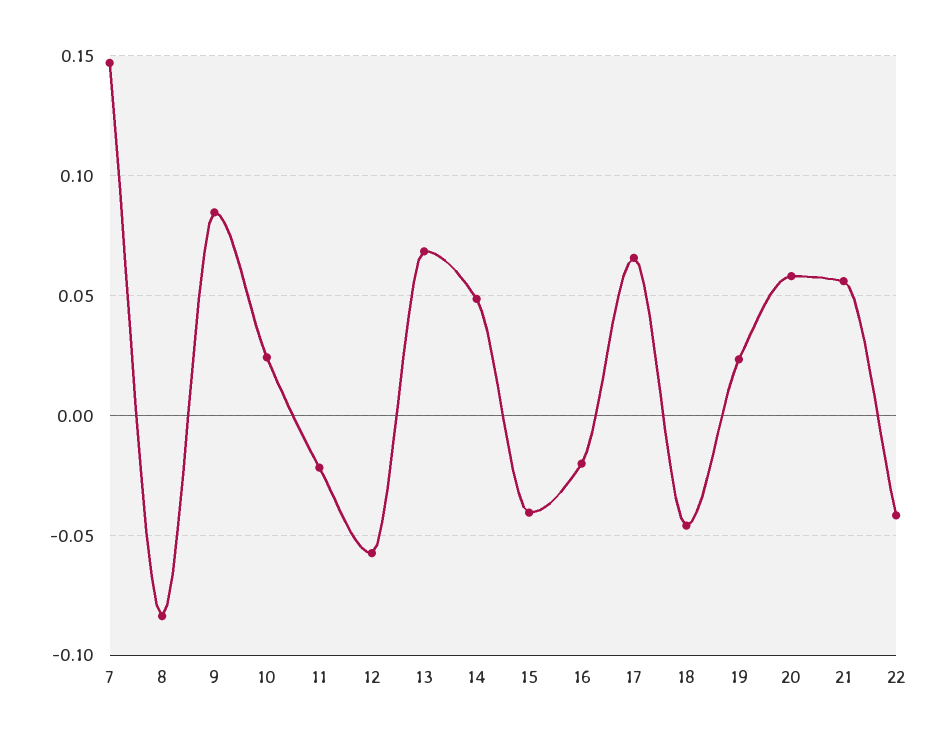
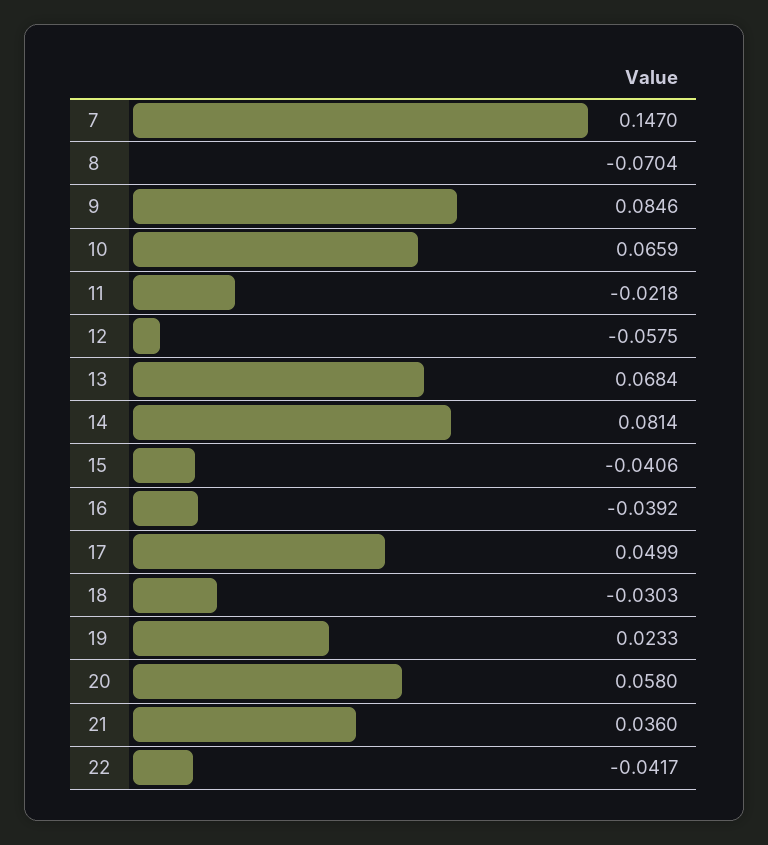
  {
    "7": 0.147,
-   "8": -0.085,
+   "8": -0.0704,
    "9": 0.0846,
-   "10": 0.025,
+   "10": 0.0659,
    "11": -0.0218,
    "12": -0.0575,
    "13": 0.0684,
-   "14": 0.05,
+   "14": 0.0814,
    "15": -0.0406,
-   "16": -0.02,
+   "16": -0.0392,
-   "17": 0.065,
+   "17": 0.0499,
-   "18": -0.045,
+   "18": -0.0303,
    "19": 0.0233,
    "20": 0.058,
-   "21": 0.055,
+   "21": 0.036,
    "22": -0.0417
  }

